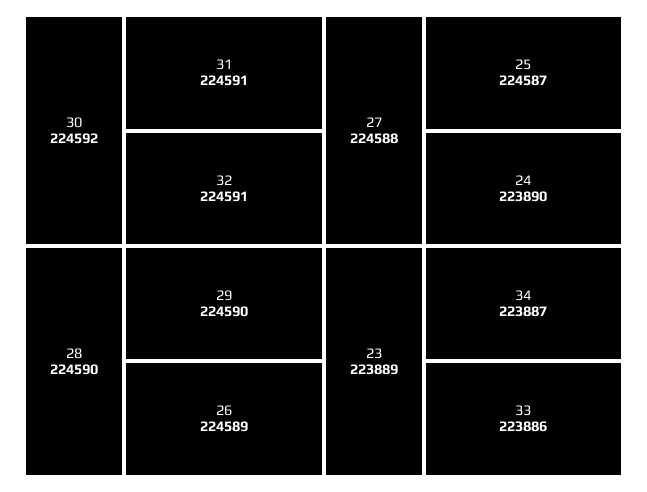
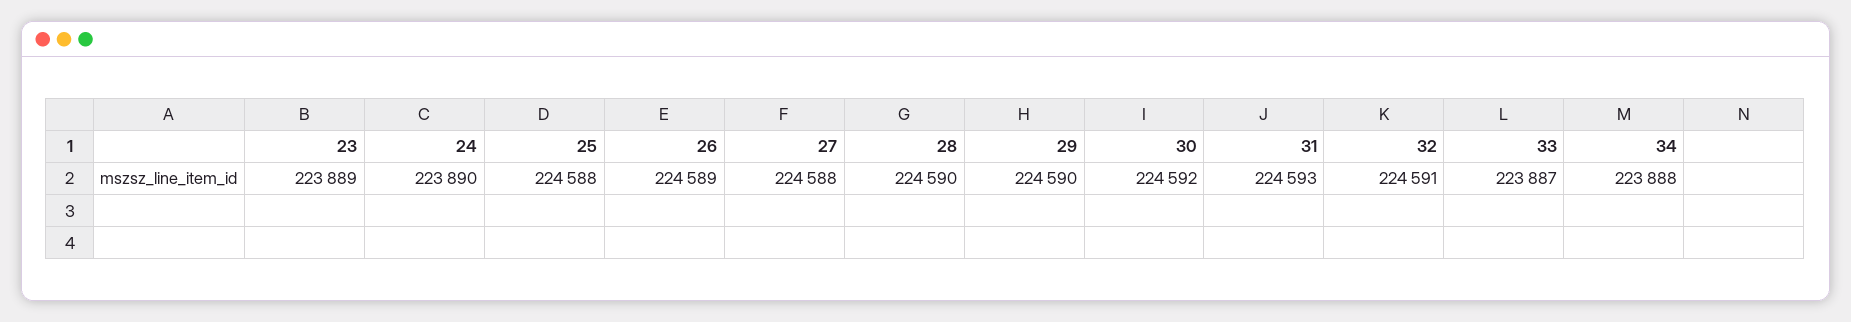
  {
    "30": 224592,
-   "31": 224591,
+   "31": 224593,
    "32": 224591,
    "28": 224590,
    "29": 224590,
    "26": 224589,
    "27": 224588,
-   "25": 224587,
+   "25": 224588,
    "24": 223890,
    "23": 223889,
-   "34": 223887,
+   "34": 223888,
-   "33": 223886
+   "33": 223887
  }

